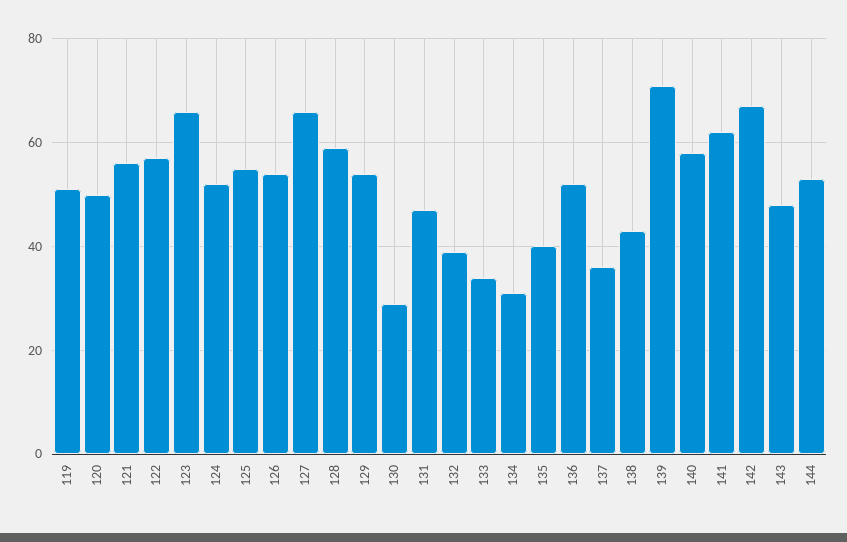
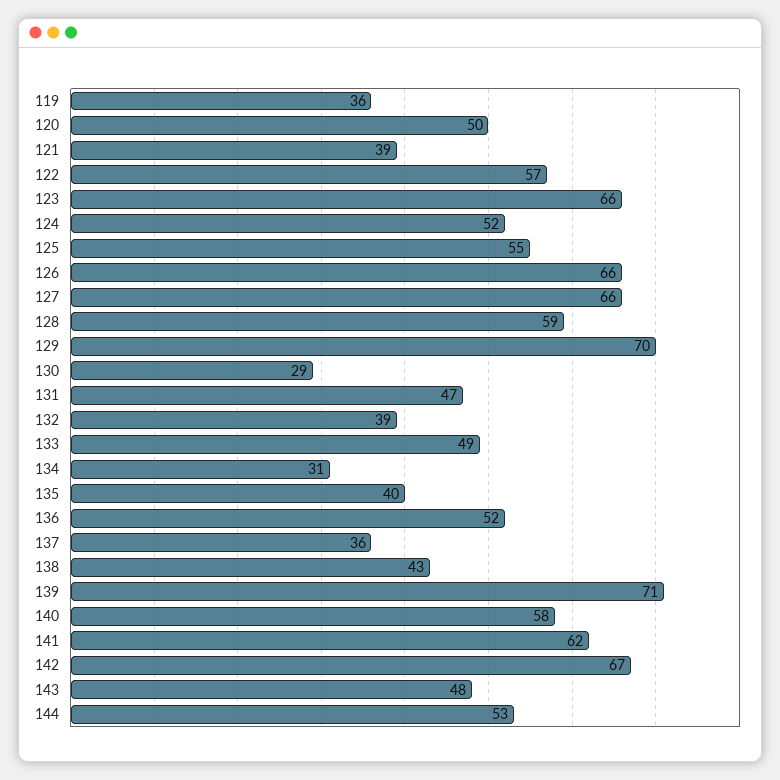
  {
-   "119": 50,
+   "119": 36,
    "120": 50,
-   "121": 55,
+   "121": 39,
    "122": 57,
    "123": 66,
    "124": 52,
    "125": 55,
-   "126": 55,
+   "126": 66,
    "127": 66,
    "128": 59,
-   "129": 55,
+   "129": 70,
    "130": 29,
    "131": 47,
    "132": 39,
-   "133": 35,
+   "133": 49,
    "134": 31,
    "135": 40,
    "136": 52,
    "137": 36,
    "138": 43,
    "139": 71,
    "140": 58,
    "141": 62,
    "142": 67,
    "143": 48,
    "144": 53
  }

